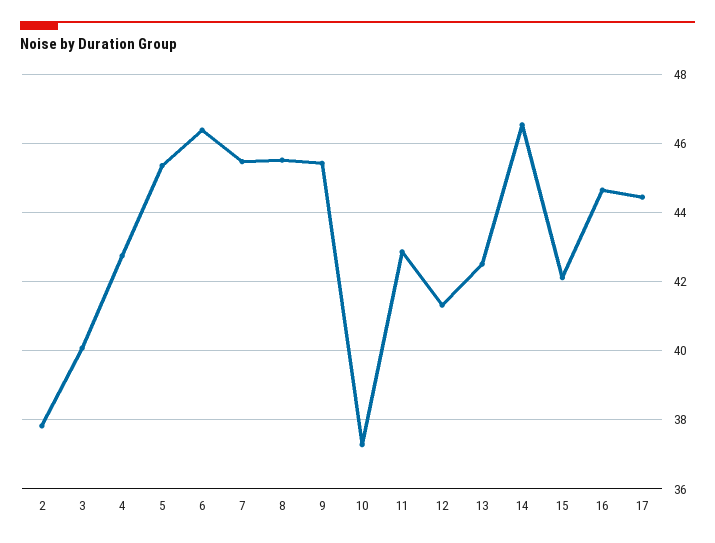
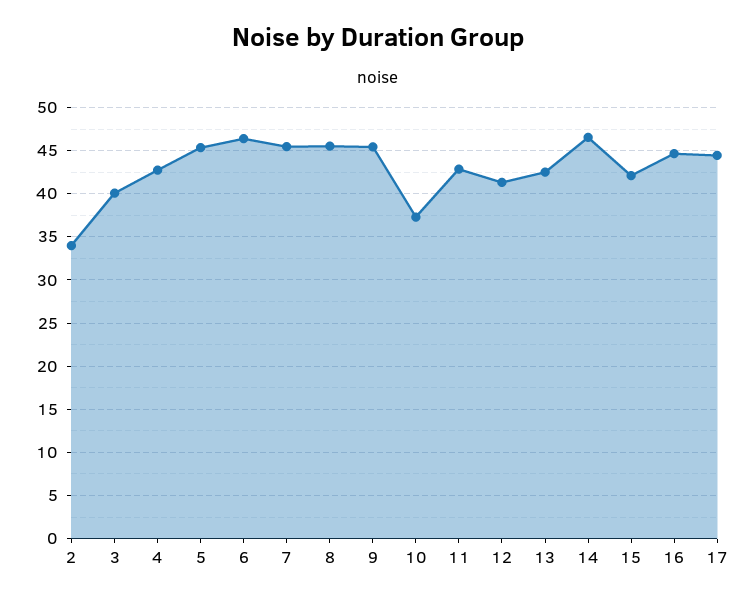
  {
-   "2": 37.8,
+   "2": 34,
    "3": 40,
    "4": 42.8,
    "5": 45.4,
    "6": 46.4,
    "7": 45.4,
    "8": 45.6,
    "9": 45.4,
    "10": 37.2,
    "11": 42.8,
    "12": 41.4,
    "13": 42.6,
    "14": 46.6,
    "15": 42.2,
    "16": 44.6,
    "17": 44.4
  }

